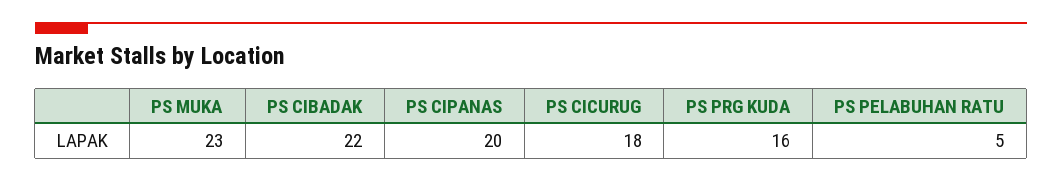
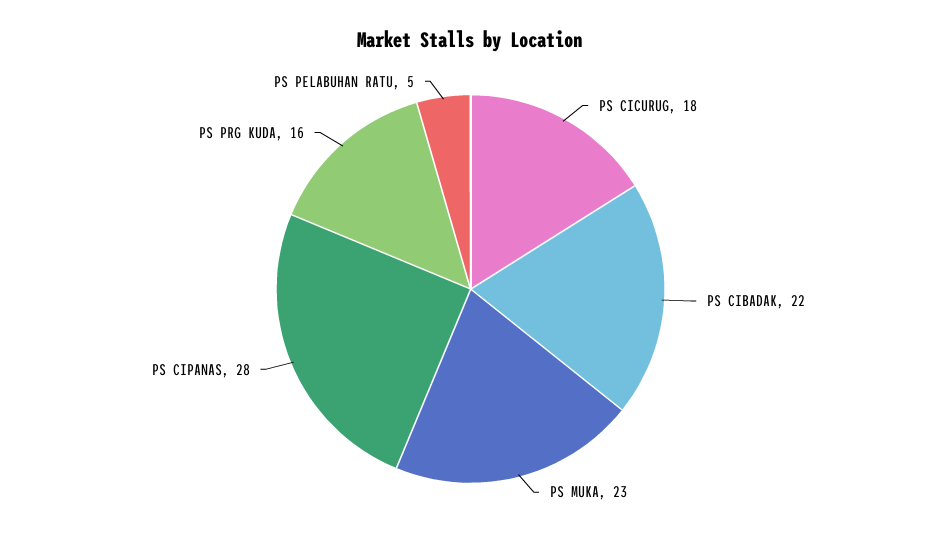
  {
    "PS MUKA": 23,
    "PS CIBADAK": 22,
-   "PS CIPANAS": 20,
+   "PS CIPANAS": 28,
    "PS CICURUG": 18,
    "PS PRG KUDA": 16,
    "PS PELABUHAN RATU": 5
  }

